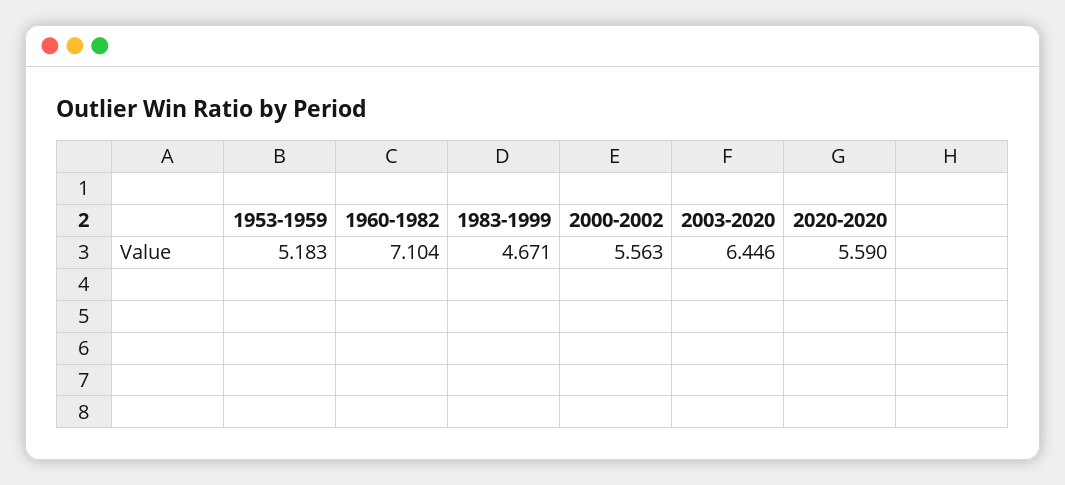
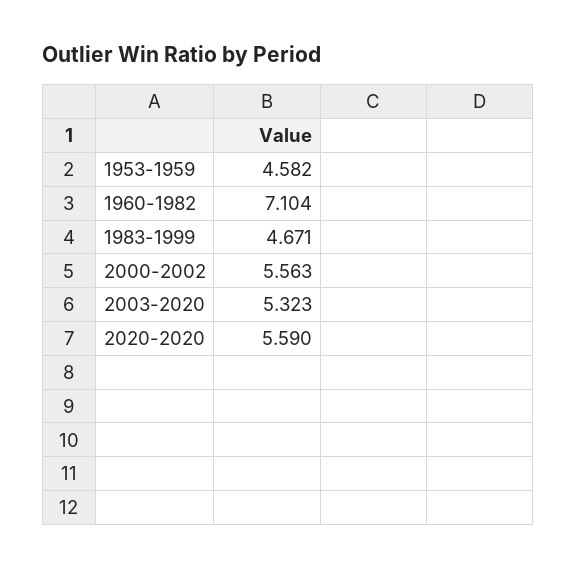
  {
-   "1953-1959": 5.183,
+   "1953-1959": 4.582,
    "1960-1982": 7.104,
    "1983-1999": 4.671,
    "2000-2002": 5.563,
-   "2003-2020": 6.446,
+   "2003-2020": 5.323,
    "2020-2020": 5.59
  }

